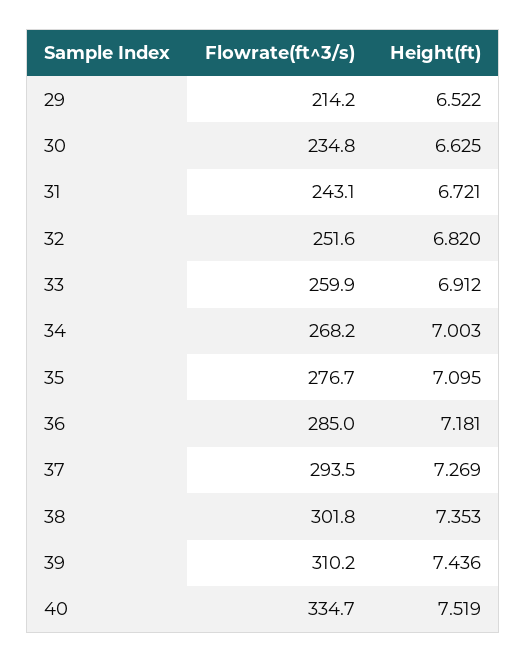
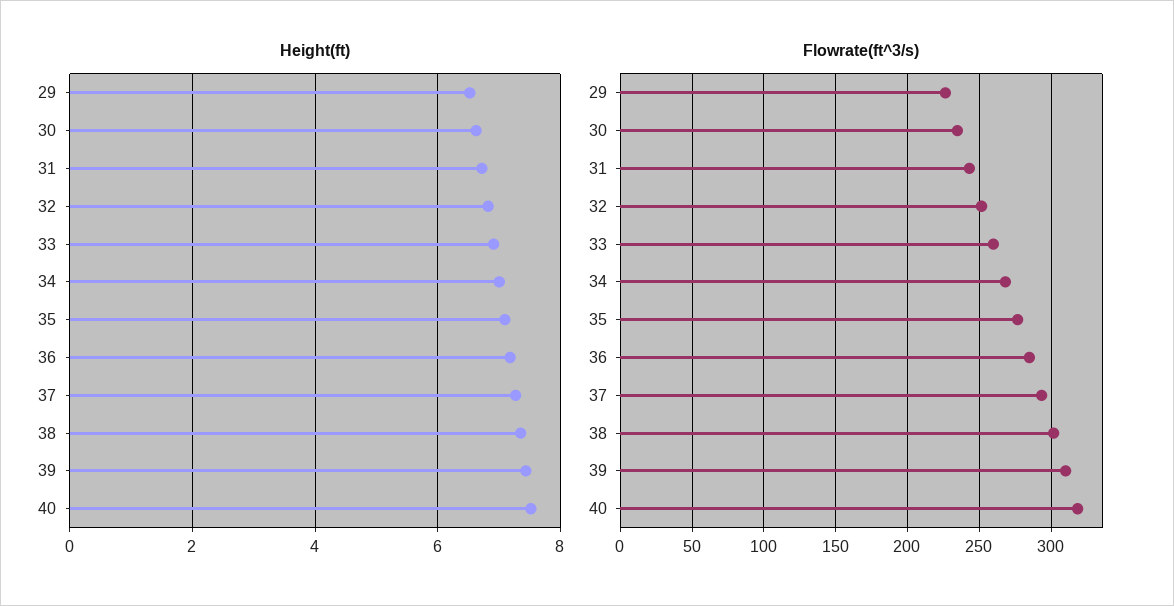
  {
    "Flowrate(ft^3/s)": {
-     "29": 214.2,
+     "29": 225,
      "30": 234.8,
      "31": 243.1,
      "32": 251.6,
      "33": 259.9,
      "34": 268.2,
      "35": 276.7,
      "36": 285,
      "37": 293.5,
      "38": 301.8,
      "39": 310.2,
-     "40": 334.7
+     "40": 320
    },
    "Height(ft)": {
      "29": 6.522,
      "30": 6.625,
      "31": 6.721,
      "32": 6.82,
      "33": 6.912,
      "34": 7.003,
      "35": 7.095,
      "36": 7.181,
      "37": 7.269,
      "38": 7.353,
      "39": 7.436,
      "40": 7.519
    }
  }

